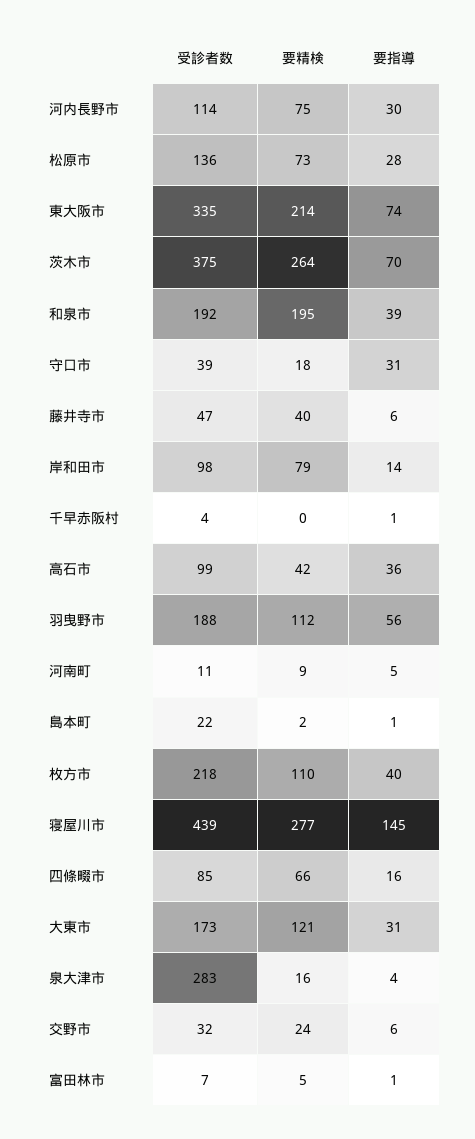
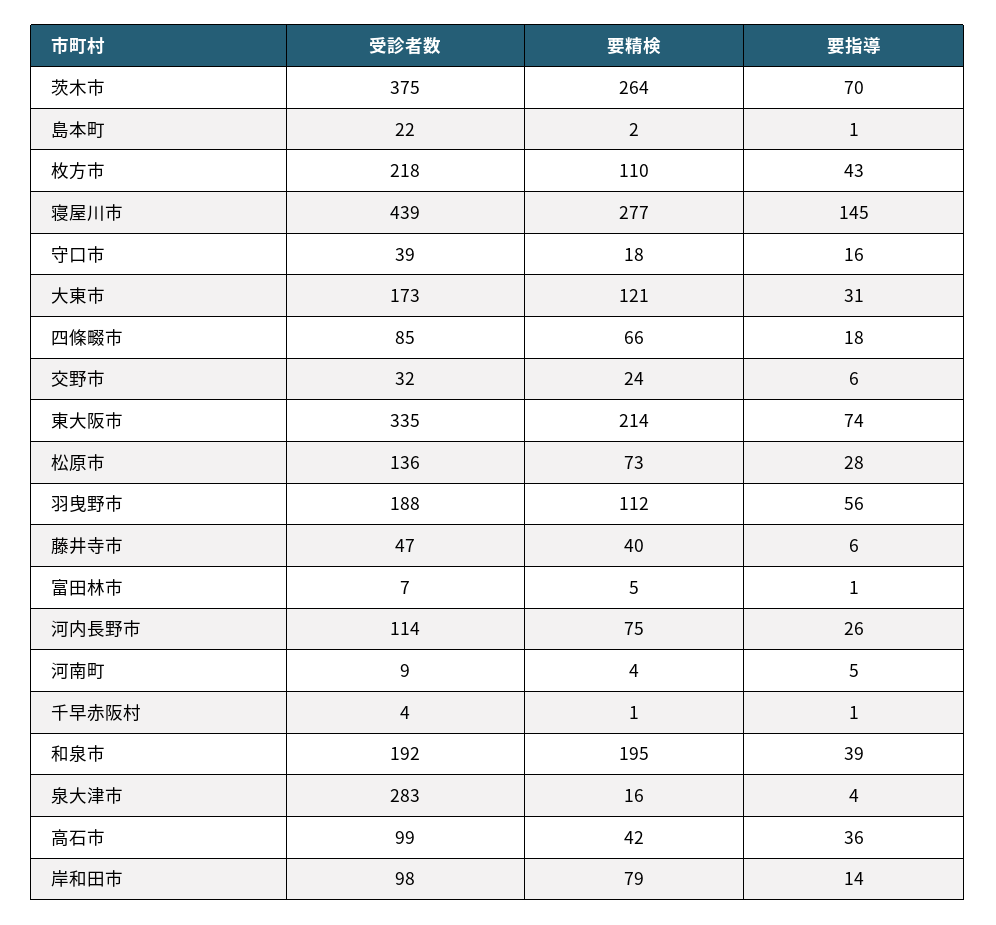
  {
    "受診者数": {
      "河内長野市": 114,
      "松原市": 136,
      "東大阪市": 335,
      "茨木市": 375,
      "和泉市": 192,
      "守口市": 39,
      "藤井寺市": 47,
      "岸和田市": 98,
      "千早赤阪村": 4,
      "高石市": 99,
      "羽曳野市": 188,
-     "河南町": 11,
+     "河南町": 9,
      "島本町": 22,
      "枚方市": 218,
      "寝屋川市": 439,
      "四條畷市": 85,
      "大東市": 173,
      "泉大津市": 283,
      "交野市": 32,
      "富田林市": 7
    },
    "要精検": {
      "河内長野市": 75,
      "松原市": 73,
      "東大阪市": 214,
      "茨木市": 264,
      "和泉市": 195,
      "守口市": 18,
      "藤井寺市": 40,
      "岸和田市": 79,
-     "千早赤阪村": 0,
+     "千早赤阪村": 1,
      "高石市": 42,
      "羽曳野市": 112,
-     "河南町": 9,
+     "河南町": 4,
      "島本町": 2,
      "枚方市": 110,
      "寝屋川市": 277,
      "四條畷市": 66,
      "大東市": 121,
      "泉大津市": 16,
      "交野市": 24,
      "富田林市": 5
    },
    "要指導": {
-     "河内長野市": 30,
+     "河内長野市": 26,
      "松原市": 28,
      "東大阪市": 74,
      "茨木市": 70,
      "和泉市": 39,
-     "守口市": 31,
+     "守口市": 16,
      "藤井寺市": 6,
      "岸和田市": 14,
      "千早赤阪村": 1,
      "高石市": 36,
      "羽曳野市": 56,
      "河南町": 5,
      "島本町": 1,
-     "枚方市": 40,
+     "枚方市": 43,
      "寝屋川市": 145,
-     "四條畷市": 16,
+     "四條畷市": 18,
      "大東市": 31,
      "泉大津市": 4,
      "交野市": 6,
      "富田林市": 1
    }
  }

